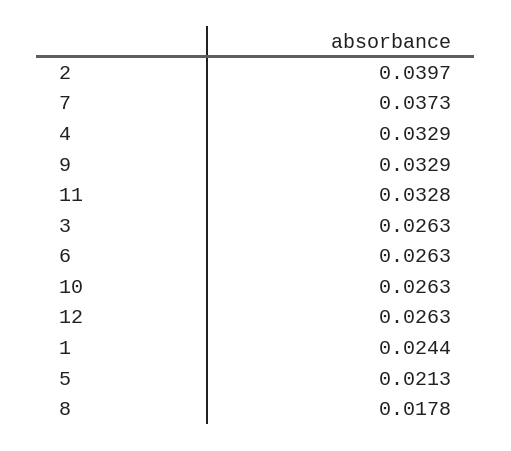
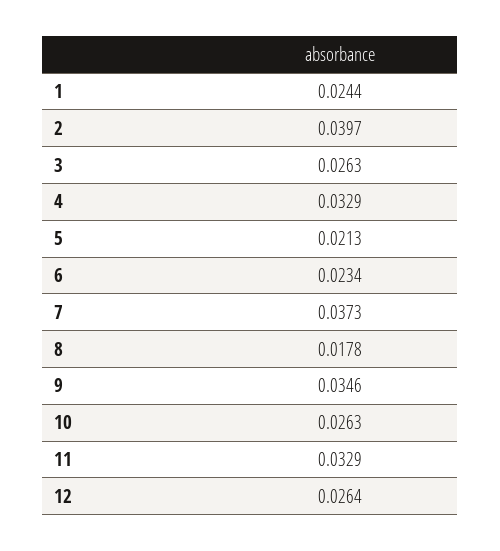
  {
    "2": 0.0397,
    "7": 0.0373,
    "4": 0.0329,
-   "9": 0.0329,
+   "9": 0.0346,
-   "11": 0.0328,
+   "11": 0.0329,
    "3": 0.0263,
-   "6": 0.0263,
+   "6": 0.0234,
    "10": 0.0263,
-   "12": 0.0263,
+   "12": 0.0264,
    "1": 0.0244,
    "5": 0.0213,
    "8": 0.0178
  }

